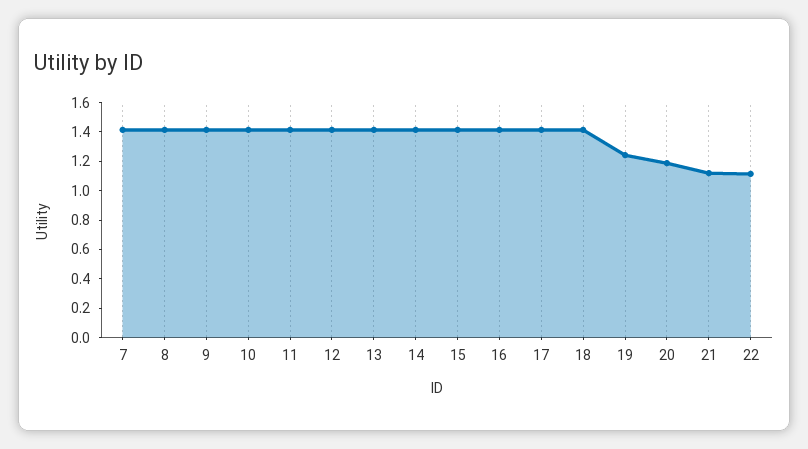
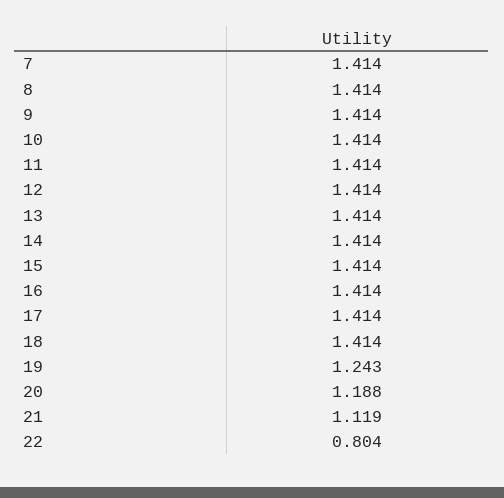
  {
    "7": 1.414,
    "8": 1.414,
    "9": 1.414,
    "10": 1.414,
    "11": 1.414,
    "12": 1.414,
    "13": 1.414,
    "14": 1.414,
    "15": 1.414,
    "16": 1.414,
    "17": 1.414,
    "18": 1.414,
    "19": 1.243,
    "20": 1.188,
    "21": 1.119,
-   "22": 1.1
+   "22": 0.804
  }

